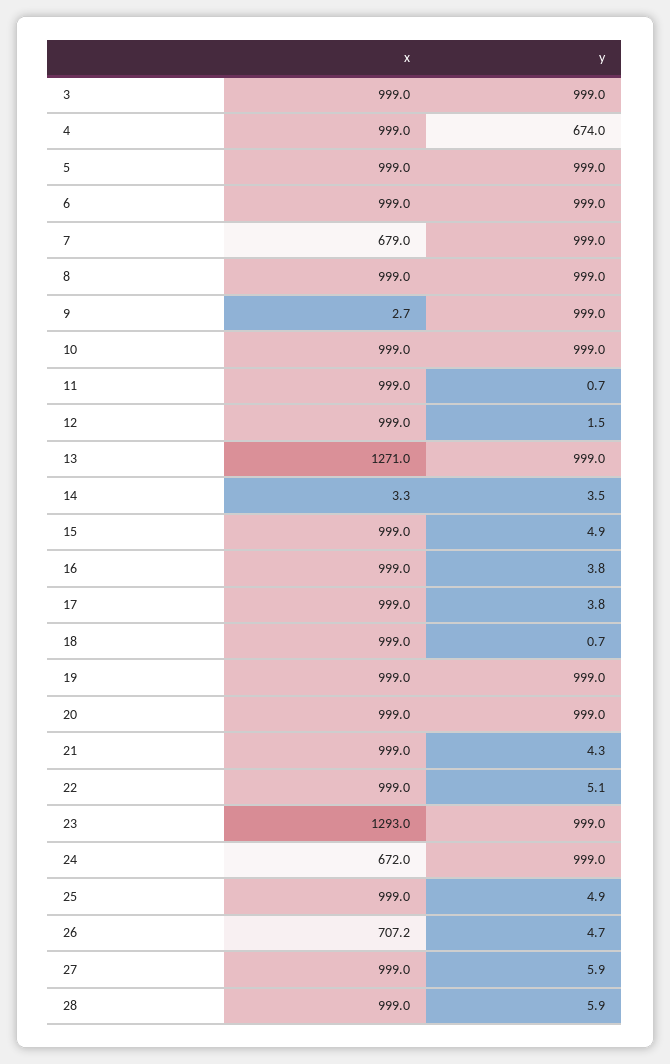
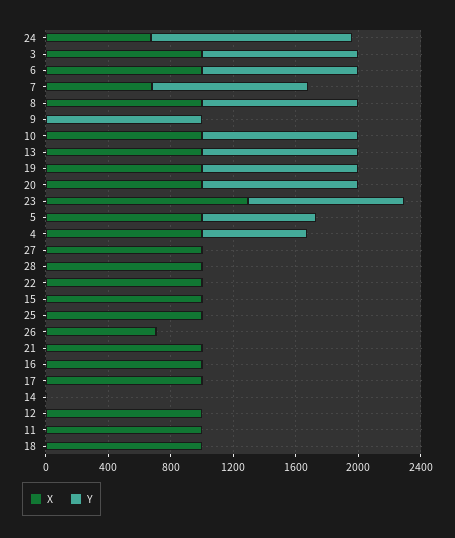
  {
    "x": {
      "3": 999,
      "4": 999,
      "5": 999,
      "6": 999,
      "7": 679,
      "8": 999,
      "9": 2.7,
      "10": 999,
      "11": 999,
      "12": 999,
-     "13": 1271,
+     "13": 1000,
      "14": 3.3,
      "15": 999,
      "16": 999,
      "17": 999,
      "18": 999,
      "19": 999,
      "20": 999,
      "21": 999,
      "22": 999,
      "23": 1293,
      "24": 672,
      "25": 999,
      "26": 707.2,
      "27": 999,
      "28": 999
    },
    "y": {
      "3": 999,
      "4": 674,
-     "5": 999,
+     "5": 700,
      "6": 999,
      "7": 999,
      "8": 999,
      "9": 999,
      "10": 999,
      "11": 0.7,
      "12": 1.5,
      "13": 999,
      "14": 3.5,
      "15": 4.9,
      "16": 3.8,
      "17": 3.8,
      "18": 0.7,
      "19": 999,
      "20": 999,
      "21": 4.3,
      "22": 5.1,
      "23": 999,
-     "24": 999,
+     "24": 1300,
      "25": 4.9,
      "26": 4.7,
      "27": 5.9,
      "28": 5.9
    }
  }

